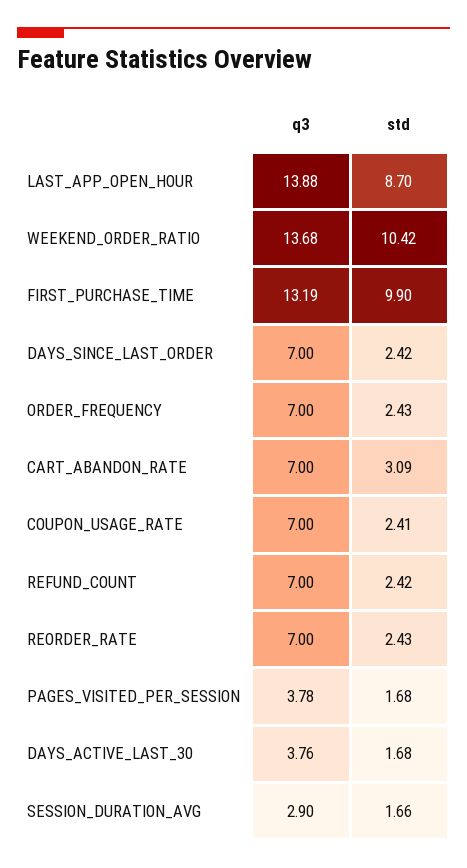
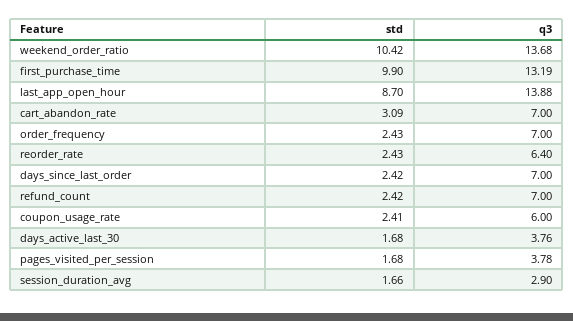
  {
    "q3": {
      "LAST_APP_OPEN_HOUR": 13.88,
      "WEEKEND_ORDER_RATIO": 13.68,
      "FIRST_PURCHASE_TIME": 13.19,
      "DAYS_SINCE_LAST_ORDER": 7,
      "ORDER_FREQUENCY": 7,
      "CART_ABANDON_RATE": 7,
-     "COUPON_USAGE_RATE": 7,
+     "COUPON_USAGE_RATE": 6,
      "REFUND_COUNT": 7,
-     "REORDER_RATE": 7,
+     "REORDER_RATE": 6.4,
      "PAGES_VISITED_PER_SESSION": 3.78,
      "DAYS_ACTIVE_LAST_30": 3.76,
      "SESSION_DURATION_AVG": 2.9
    },
    "std": {
      "LAST_APP_OPEN_HOUR": 8.7,
      "WEEKEND_ORDER_RATIO": 10.42,
      "FIRST_PURCHASE_TIME": 9.9,
      "DAYS_SINCE_LAST_ORDER": 2.42,
      "ORDER_FREQUENCY": 2.43,
      "CART_ABANDON_RATE": 3.09,
      "COUPON_USAGE_RATE": 2.41,
      "REFUND_COUNT": 2.42,
      "REORDER_RATE": 2.43,
      "PAGES_VISITED_PER_SESSION": 1.68,
      "DAYS_ACTIVE_LAST_30": 1.68,
      "SESSION_DURATION_AVG": 1.66
    }
  }

